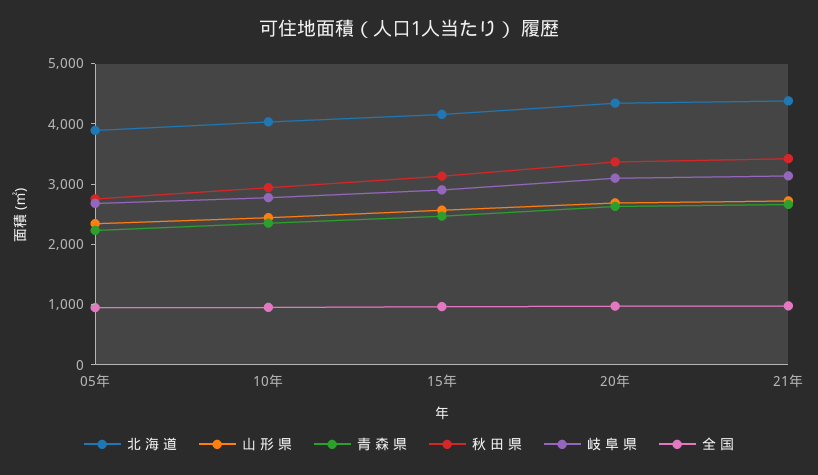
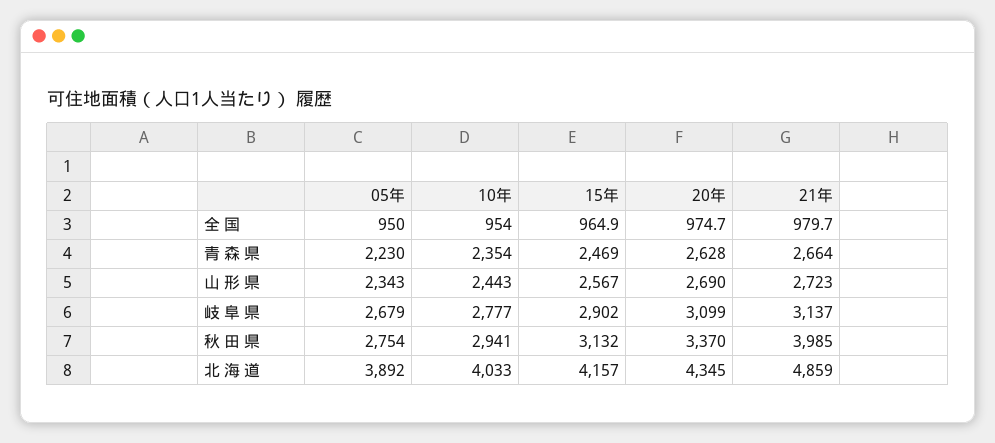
  {
    "北 海 道": {
      "05年": 3892,
      "10年": 4033,
      "15年": 4157,
      "20年": 4345,
-     "21年": 4400
+     "21年": 4859
    },
    "山 形 県": {
      "05年": 2343,
      "10年": 2443,
      "15年": 2567,
      "20年": 2690,
      "21年": 2723
    },
    "青 森 県": {
      "05年": 2230,
      "10年": 2354,
      "15年": 2469,
      "20年": 2628,
      "21年": 2664
    },
    "秋 田 県": {
      "05年": 2754,
      "10年": 2941,
      "15年": 3132,
      "20年": 3370,
-     "21年": 3400
+     "21年": 3985
    },
    "岐 阜 県": {
      "05年": 2679,
      "10年": 2777,
      "15年": 2902,
      "20年": 3099,
      "21年": 3137
    },
    "全 国": {
      "05年": 950,
      "10年": 954,
      "15年": 964.9,
      "20年": 974.7,
      "21年": 979.7
    }
  }

